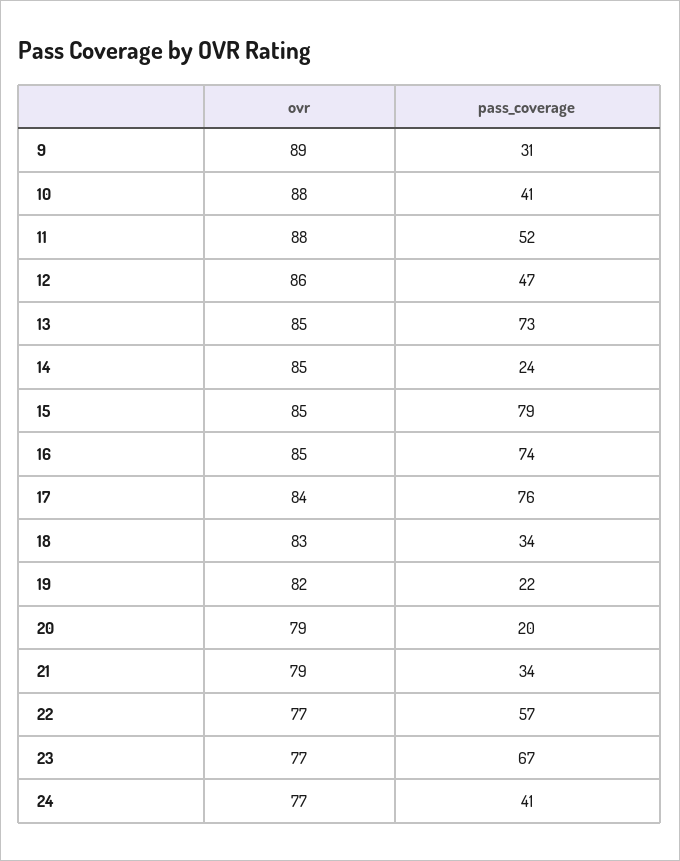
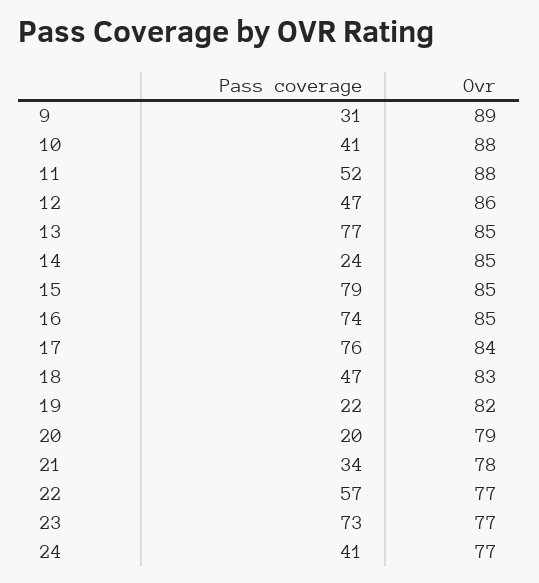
  {
    "ovr": {
      "9": 89,
      "10": 88,
      "11": 88,
      "12": 86,
      "13": 85,
      "14": 85,
      "15": 85,
      "16": 85,
      "17": 84,
      "18": 83,
      "19": 82,
      "20": 79,
-     "21": 79,
+     "21": 78,
      "22": 77,
      "23": 77,
      "24": 77
    },
    "pass_coverage": {
      "9": 31,
      "10": 41,
      "11": 52,
      "12": 47,
-     "13": 73,
+     "13": 77,
      "14": 24,
      "15": 79,
      "16": 74,
      "17": 76,
-     "18": 34,
+     "18": 47,
      "19": 22,
      "20": 20,
      "21": 34,
      "22": 57,
-     "23": 67,
+     "23": 73,
      "24": 41
    }
  }

